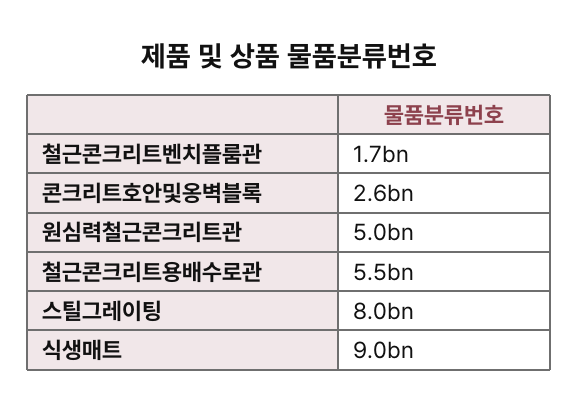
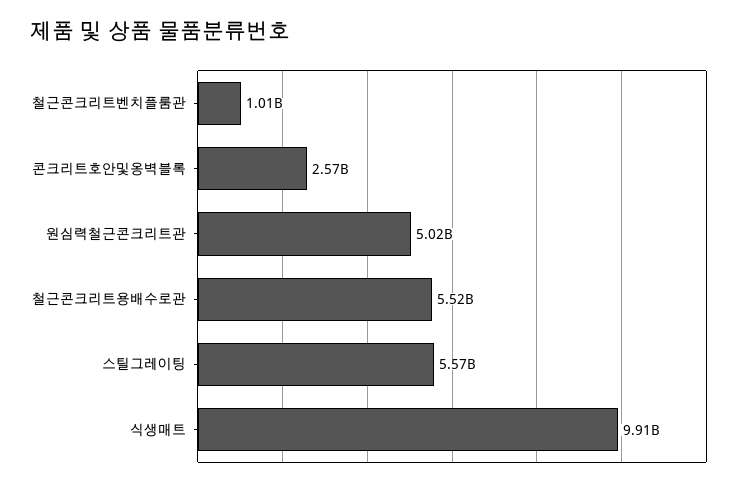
  {
-   "철근콘크리트벤치플룸관": 1700000000,
+   "철근콘크리트벤치플룸관": 1010000000,
    "콘크리트호안및옹벽블록": 2570000000,
    "원심력철근콘크리트관": 5020000000,
    "철근콘크리트용배수로관": 5520000000,
-   "스틸그레이팅": 8000000000,
+   "스틸그레이팅": 5570000000,
-   "식생매트": 9000000000
+   "식생매트": 9910000000
  }

